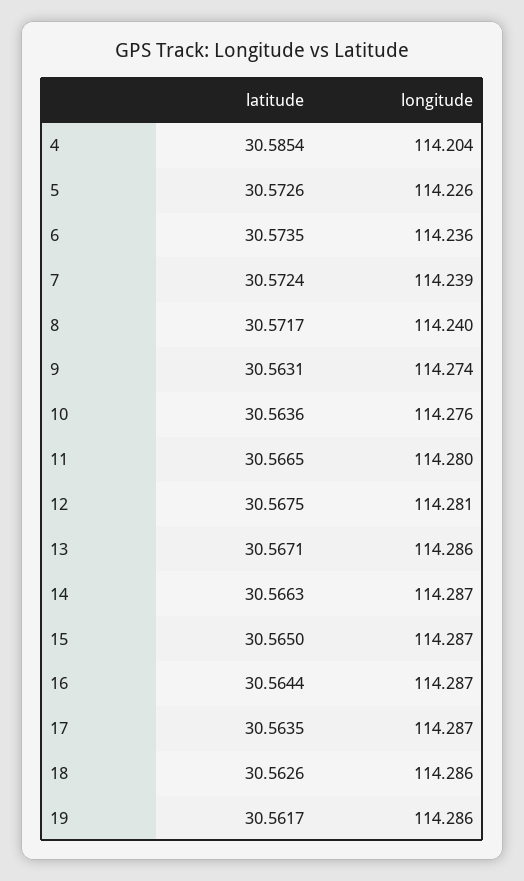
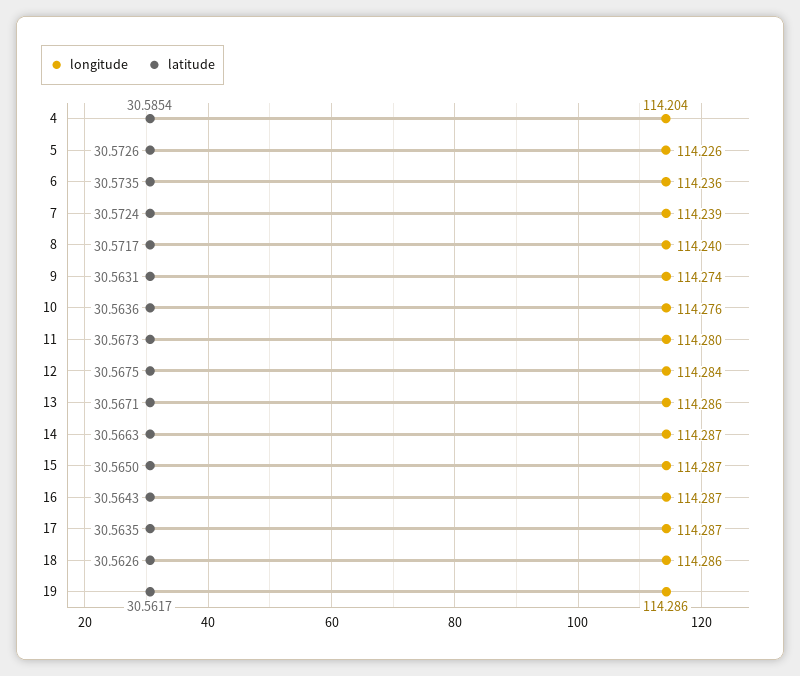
  {
    "latitude": {
      "4": 30.5854,
      "5": 30.5726,
      "6": 30.5735,
      "7": 30.5724,
      "8": 30.5717,
      "9": 30.5631,
      "10": 30.5636,
-     "11": 30.5665,
+     "11": 30.5673,
      "12": 30.5675,
      "13": 30.5671,
      "14": 30.5663,
      "15": 30.565,
-     "16": 30.5644,
+     "16": 30.5643,
      "17": 30.5635,
      "18": 30.5626,
      "19": 30.5617
    },
    "longitude": {
      "4": 114.204,
      "5": 114.226,
      "6": 114.236,
      "7": 114.239,
      "8": 114.24,
      "9": 114.274,
      "10": 114.276,
      "11": 114.28,
-     "12": 114.281,
+     "12": 114.284,
      "13": 114.286,
      "14": 114.287,
      "15": 114.287,
      "16": 114.287,
      "17": 114.287,
      "18": 114.286,
      "19": 114.286
    }
  }

